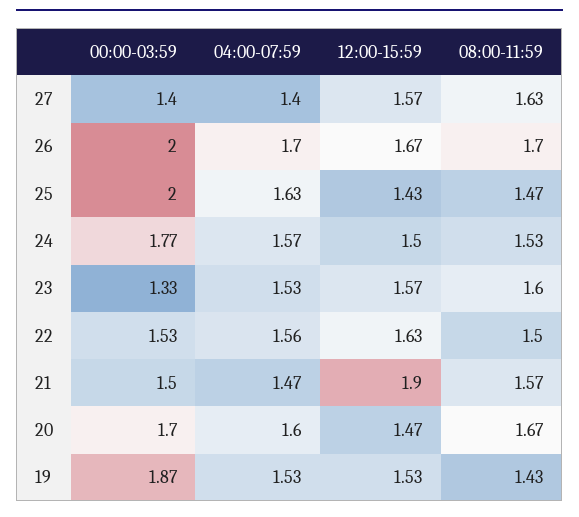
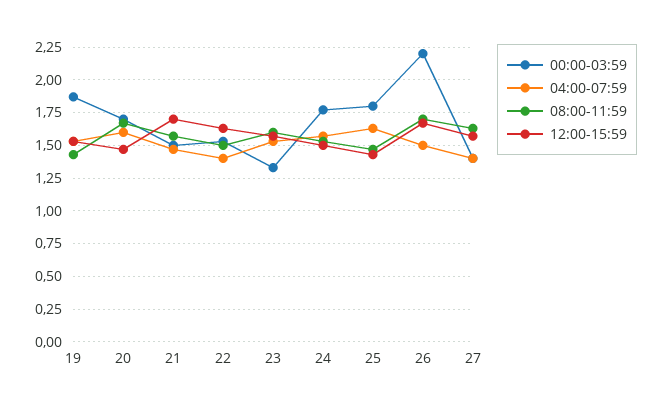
  {
    "00:00-03:59": {
      "27": 1.4,
-     "26": 2,
+     "26": 2.2,
-     "25": 2,
+     "25": 1.8,
      "24": 1.77,
      "23": 1.33,
      "22": 1.53,
      "21": 1.5,
      "20": 1.7,
      "19": 1.87
    },
    "04:00-07:59": {
      "27": 1.4,
-     "26": 1.7,
+     "26": 1.5,
      "25": 1.63,
      "24": 1.57,
      "23": 1.53,
-     "22": 1.56,
+     "22": 1.4,
      "21": 1.47,
      "20": 1.6,
      "19": 1.53
    },
    "12:00-15:59": {
      "27": 1.57,
      "26": 1.67,
      "25": 1.43,
      "24": 1.5,
      "23": 1.57,
      "22": 1.63,
-     "21": 1.9,
+     "21": 1.7,
      "20": 1.47,
      "19": 1.53
    },
    "08:00-11:59": {
      "27": 1.63,
      "26": 1.7,
      "25": 1.47,
      "24": 1.53,
      "23": 1.6,
      "22": 1.5,
      "21": 1.57,
      "20": 1.67,
      "19": 1.43
    }
  }

